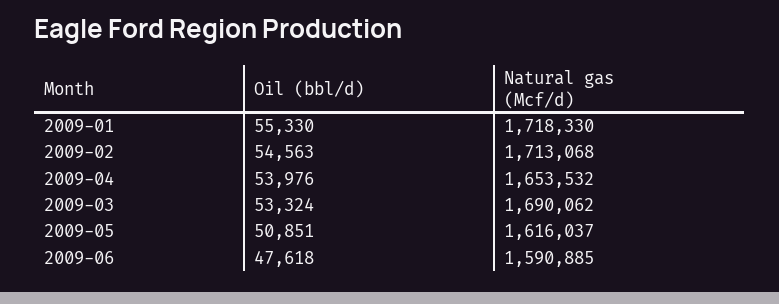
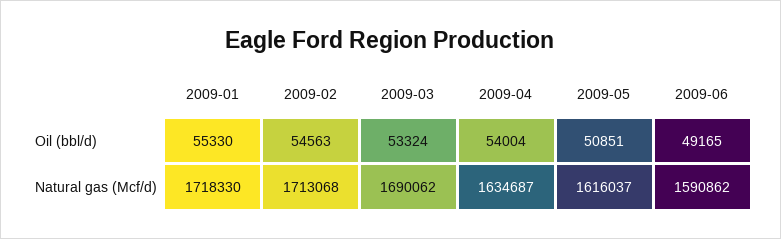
  {
    "Oil (bbl/d)": {
      "2009-01": 55330,
      "2009-02": 54563,
-     "2009-04": 53976,
+     "2009-04": 54004,
      "2009-03": 53324,
      "2009-05": 50851,
-     "2009-06": 47618
+     "2009-06": 49165
    },
    "Natural gas (Mcf/d)": {
      "2009-01": 1718330,
      "2009-02": 1713068,
-     "2009-04": 1653532,
+     "2009-04": 1634687,
      "2009-03": 1690062,
      "2009-05": 1616037,
-     "2009-06": 1590885
+     "2009-06": 1590862
    }
  }

